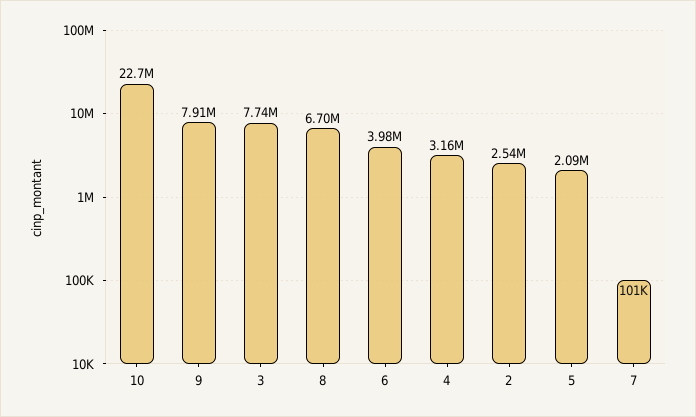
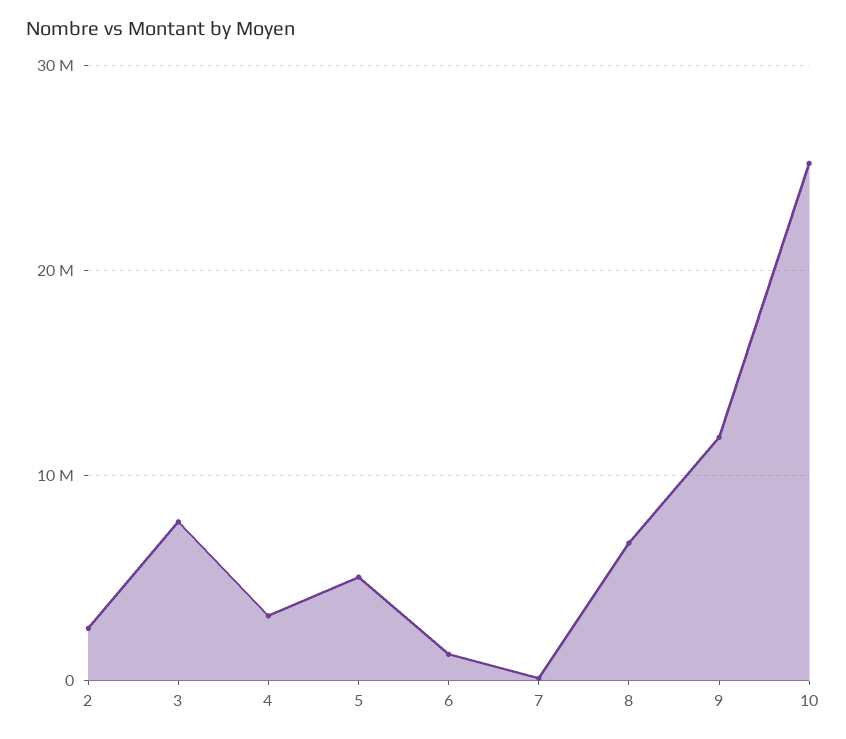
  {
-   "10": 22700000,
+   "10": 25000000,
-   "9": 7910000,
+   "9": 12000000,
    "3": 7740000,
    "8": 6700000,
-   "6": 3980000,
+   "6": 1000000,
    "4": 3160000,
    "2": 2540000,
-   "5": 2090000,
+   "5": 5000000,
    "7": 101000
  }

